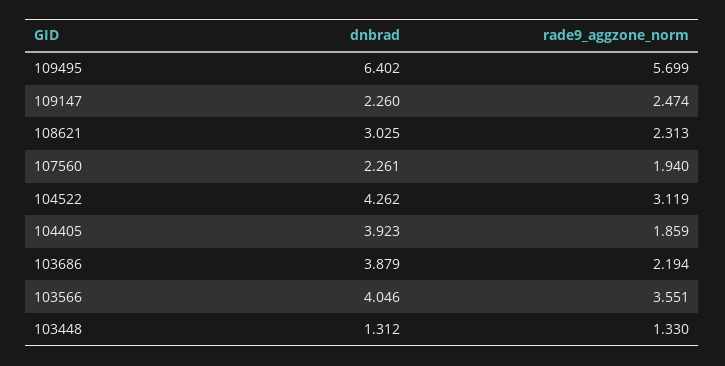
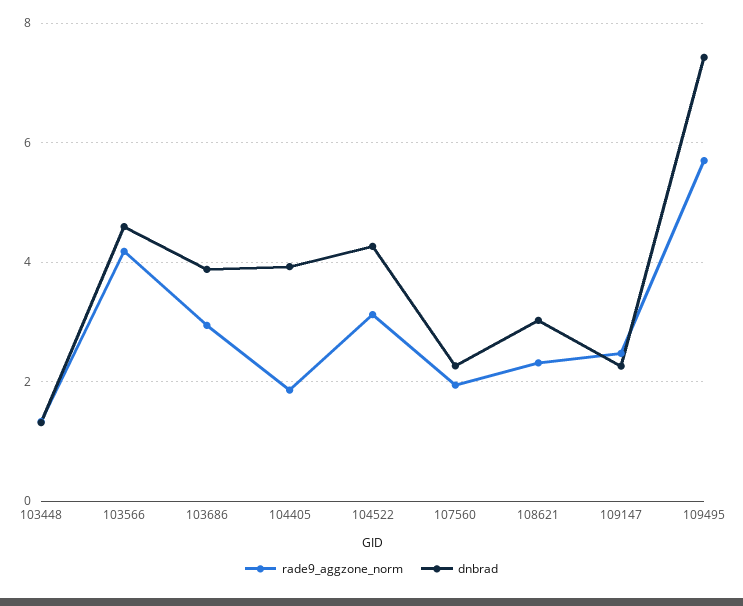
  {
    "dnbrad": {
-     "109495": 6.402,
+     "109495": 7.4,
      "109147": 2.26,
      "108621": 3.025,
      "107560": 2.261,
      "104522": 4.262,
      "104405": 3.923,
      "103686": 3.879,
-     "103566": 4.046,
+     "103566": 4.6,
      "103448": 1.312
    },
    "rade9_aggzone_norm": {
      "109495": 5.699,
      "109147": 2.474,
      "108621": 2.313,
      "107560": 1.94,
      "104522": 3.119,
      "104405": 1.859,
-     "103686": 2.194,
+     "103686": 3,
-     "103566": 3.551,
+     "103566": 4.2,
      "103448": 1.33
    }
  }

